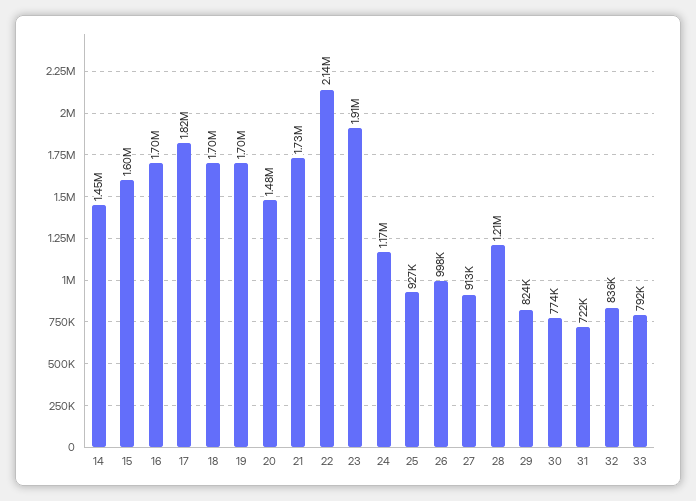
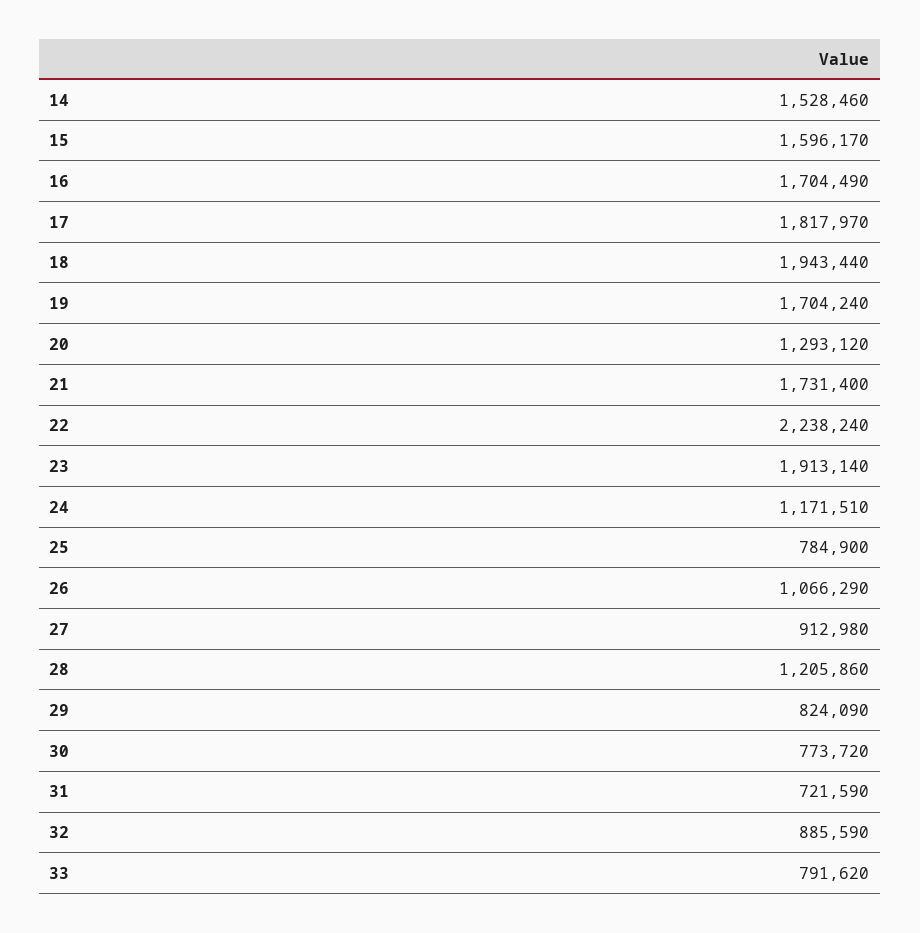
  {
-   "14": 1450000,
+   "14": 1528460,
    "15": 1596170,
    "16": 1704490,
    "17": 1817970,
-   "18": 1700000,
+   "18": 1943440,
    "19": 1704240,
-   "20": 1480000,
+   "20": 1293120,
    "21": 1731400,
-   "22": 2140000,
+   "22": 2238240,
    "23": 1913140,
    "24": 1171510,
-   "25": 927000,
+   "25": 784900,
-   "26": 998000,
+   "26": 1066290,
    "27": 912980,
    "28": 1205860,
    "29": 824090,
    "30": 773720,
    "31": 721590,
-   "32": 836000,
+   "32": 885590,
    "33": 791620
  }

